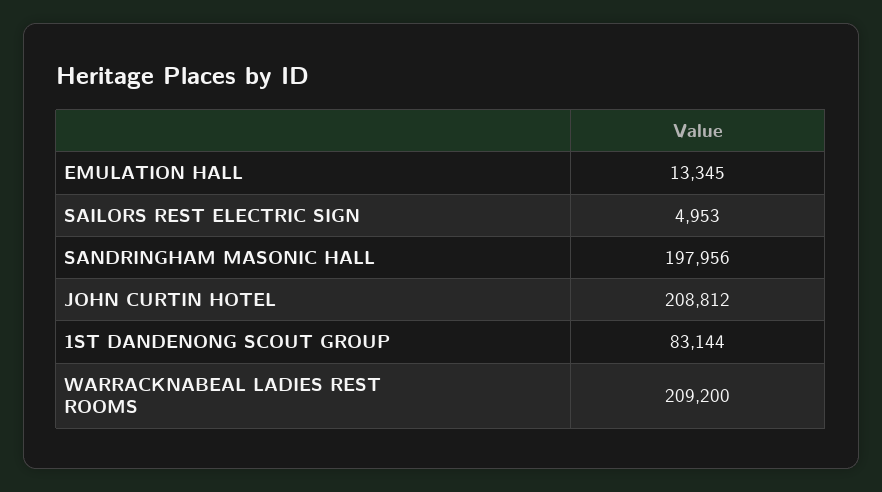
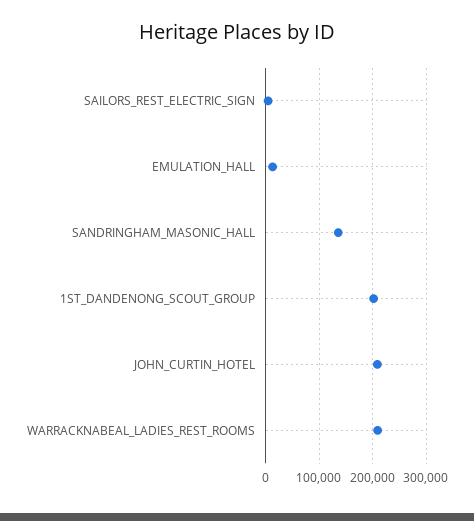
  {
    "EMULATION HALL": 13345,
    "SAILORS REST ELECTRIC SIGN": 4953,
-   "SANDRINGHAM MASONIC HALL": 197956,
+   "SANDRINGHAM MASONIC HALL": 140000,
    "JOHN CURTIN HOTEL": 208812,
-   "1ST DANDENONG SCOUT GROUP": 83144,
+   "1ST DANDENONG SCOUT GROUP": 200000,
    "WARRACKNABEAL LADIES REST ROOMS": 209200
  }

